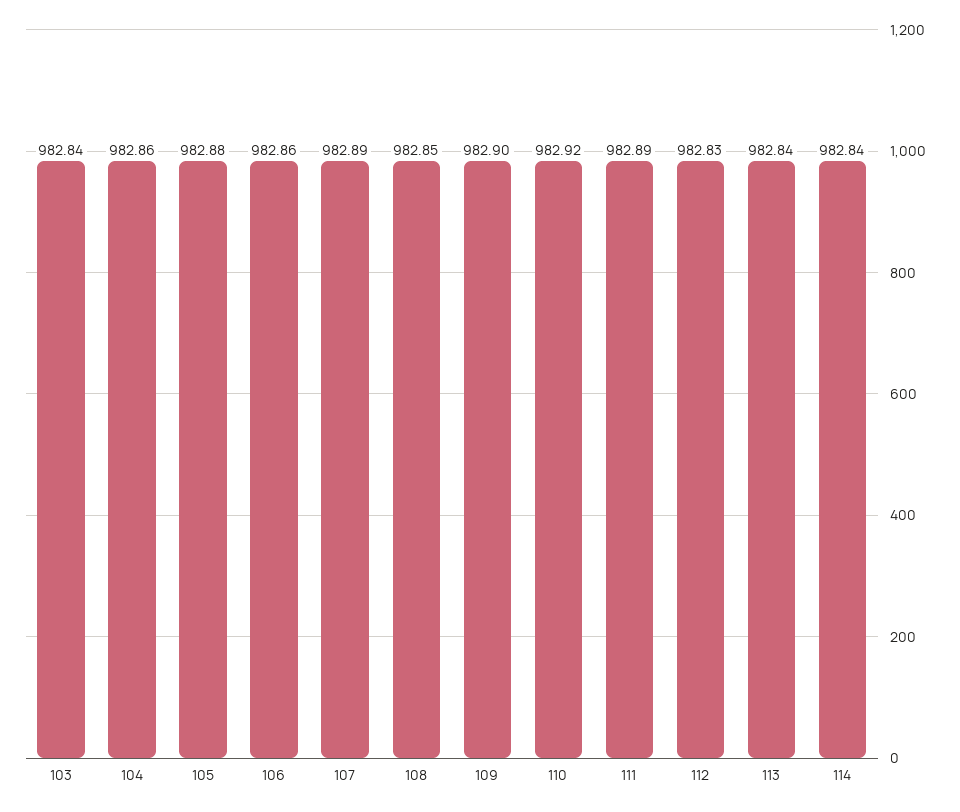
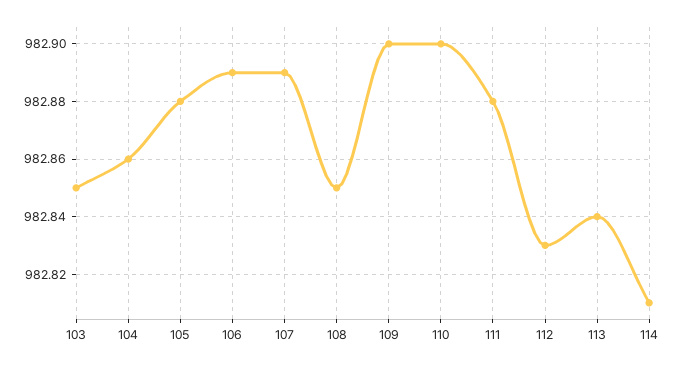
  {
-   "103": 982.84,
+   "103": 982.85,
    "104": 982.86,
    "105": 982.88,
-   "106": 982.86,
+   "106": 982.89,
    "107": 982.89,
    "108": 982.85,
    "109": 982.9,
-   "110": 982.92,
+   "110": 982.9,
-   "111": 982.89,
+   "111": 982.88,
    "112": 982.83,
    "113": 982.84,
-   "114": 982.84
+   "114": 982.81
  }

